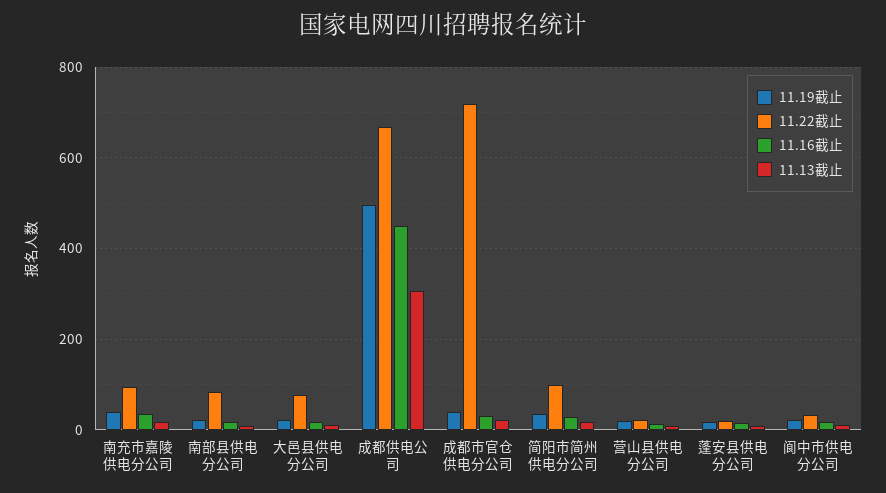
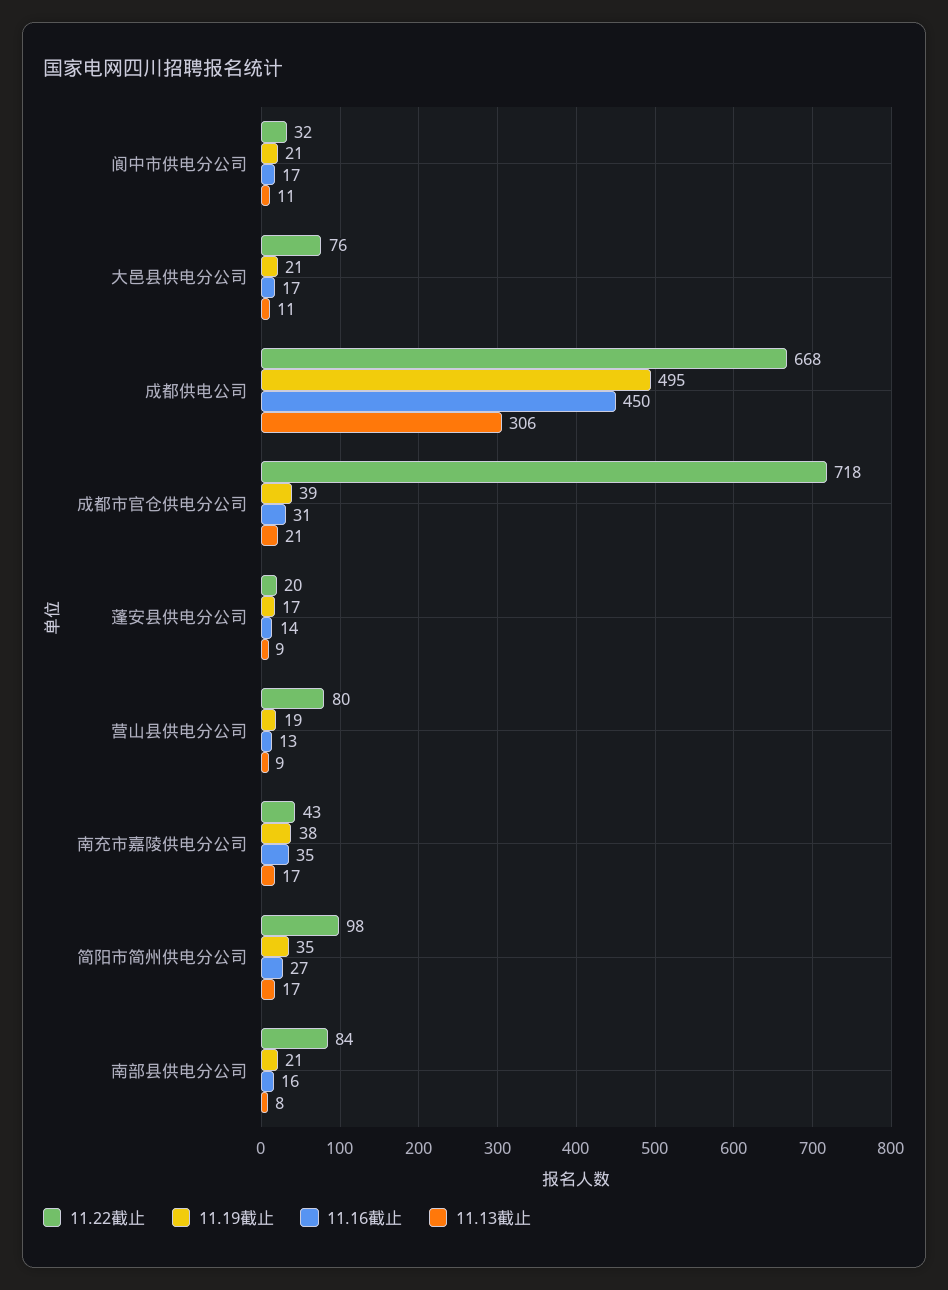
  {
    "11.19截止": {
      "南充市嘉陵供电分公司": 38,
      "南部县供电分公司": 21,
      "大邑县供电分公司": 21,
      "成都供电公司": 495,
      "成都市官仓供电分公司": 39,
      "简阳市简州供电分公司": 35,
      "营山县供电分公司": 19,
      "蓬安县供电分公司": 17,
      "阆中市供电分公司": 21
    },
    "11.22截止": {
-     "南充市嘉陵供电分公司": 100,
+     "南充市嘉陵供电分公司": 43,
      "南部县供电分公司": 84,
      "大邑县供电分公司": 76,
      "成都供电公司": 668,
      "成都市官仓供电分公司": 718,
      "简阳市简州供电分公司": 98,
-     "营山县供电分公司": 20,
+     "营山县供电分公司": 80,
      "蓬安县供电分公司": 20,
      "阆中市供电分公司": 32
    },
    "11.16截止": {
      "南充市嘉陵供电分公司": 35,
      "南部县供电分公司": 16,
      "大邑县供电分公司": 17,
      "成都供电公司": 450,
      "成都市官仓供电分公司": 31,
      "简阳市简州供电分公司": 27,
      "营山县供电分公司": 13,
      "蓬安县供电分公司": 14,
      "阆中市供电分公司": 17
    },
    "11.13截止": {
      "南充市嘉陵供电分公司": 17,
      "南部县供电分公司": 8,
      "大邑县供电分公司": 11,
      "成都供电公司": 306,
      "成都市官仓供电分公司": 21,
      "简阳市简州供电分公司": 17,
      "营山县供电分公司": 9,
      "蓬安县供电分公司": 9,
      "阆中市供电分公司": 11
    }
  }

